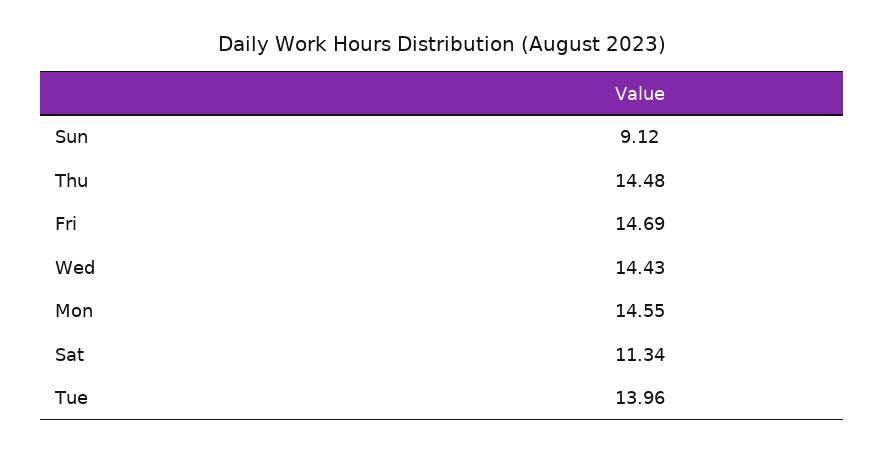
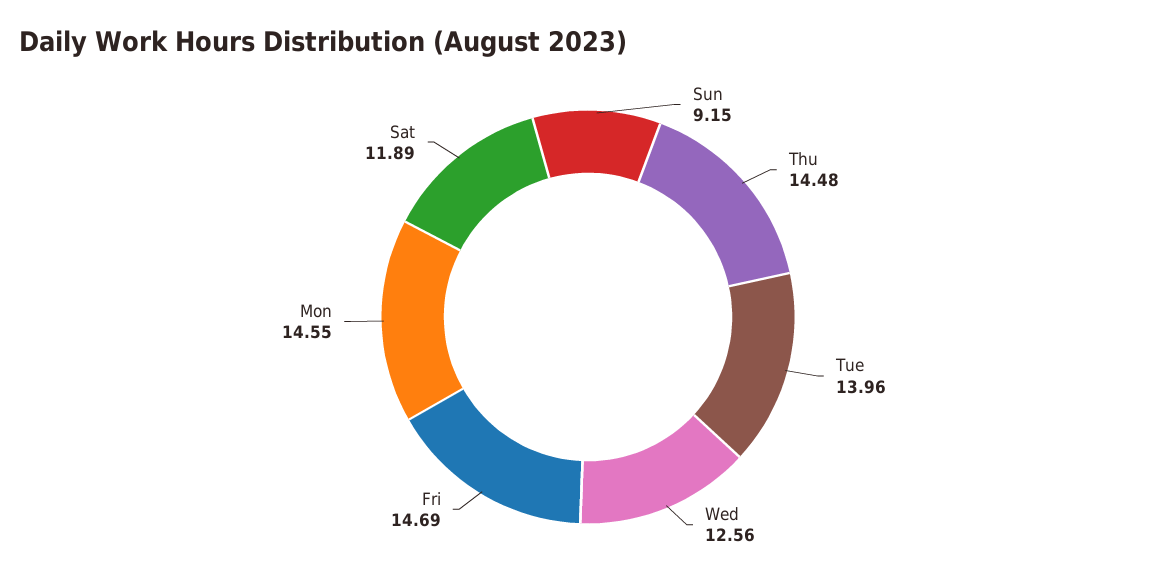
  {
-   "Sun": 9.12,
+   "Sun": 9.15,
    "Thu": 14.48,
    "Fri": 14.69,
-   "Wed": 14.43,
+   "Wed": 12.56,
    "Mon": 14.55,
-   "Sat": 11.34,
+   "Sat": 11.89,
    "Tue": 13.96
  }

